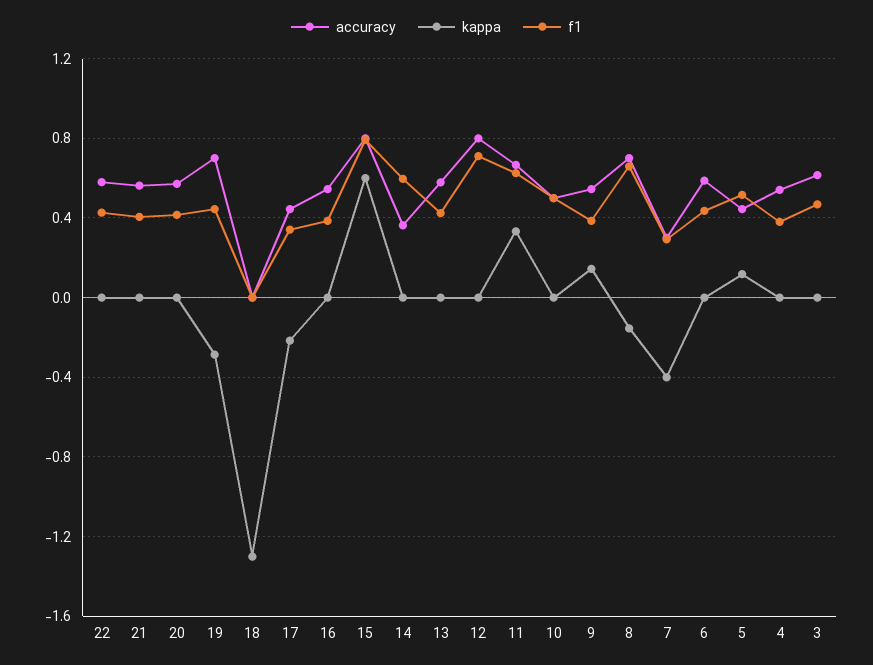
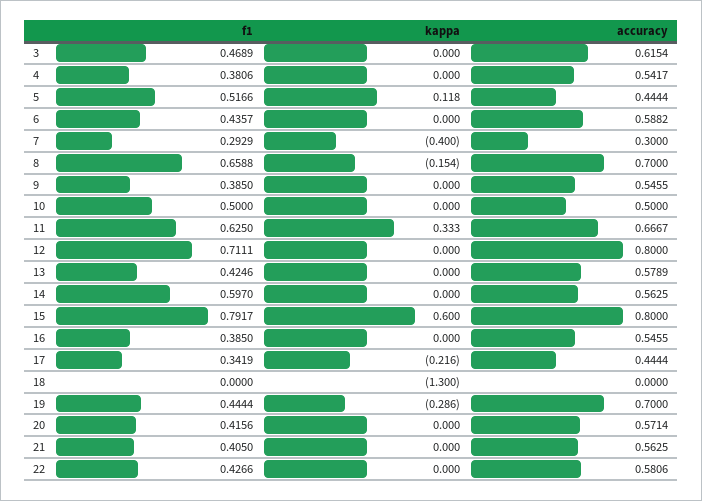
  {
    "accuracy": {
      "22": 0.5806,
      "21": 0.5625,
      "20": 0.5714,
      "19": 0.7,
      "18": 0,
      "17": 0.4444,
      "16": 0.5455,
      "15": 0.8,
-     "14": 0.35,
+     "14": 0.5625,
      "13": 0.5789,
      "12": 0.8,
      "11": 0.6667,
      "10": 0.5,
      "9": 0.5455,
      "8": 0.7,
      "7": 0.3,
      "6": 0.5882,
      "5": 0.4444,
      "4": 0.5417,
      "3": 0.6154
    },
    "kappa": {
      "22": 0,
      "21": 0,
      "20": 0,
      "19": -0.286,
      "18": -1.3,
      "17": -0.216,
      "16": 0,
      "15": 0.6,
      "14": 0,
      "13": 0,
      "12": 0,
      "11": 0.333,
      "10": 0,
-     "9": 0.15,
+     "9": 0,
      "8": -0.154,
      "7": -0.4,
      "6": 0,
      "5": 0.118,
      "4": 0,
      "3": 0
    },
    "f1": {
      "22": 0.4266,
      "21": 0.405,
      "20": 0.4156,
      "19": 0.4444,
      "18": 0,
      "17": 0.3419,
      "16": 0.385,
      "15": 0.7917,
      "14": 0.597,
      "13": 0.4246,
      "12": 0.7111,
      "11": 0.625,
      "10": 0.5,
      "9": 0.385,
      "8": 0.6588,
      "7": 0.2929,
      "6": 0.4357,
      "5": 0.5166,
      "4": 0.3806,
      "3": 0.4689
    }
  }

